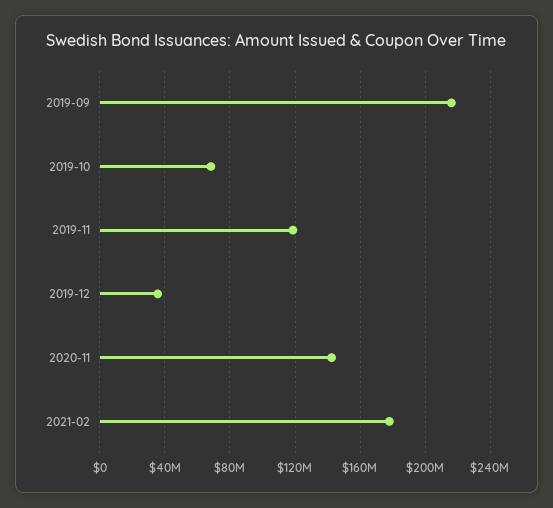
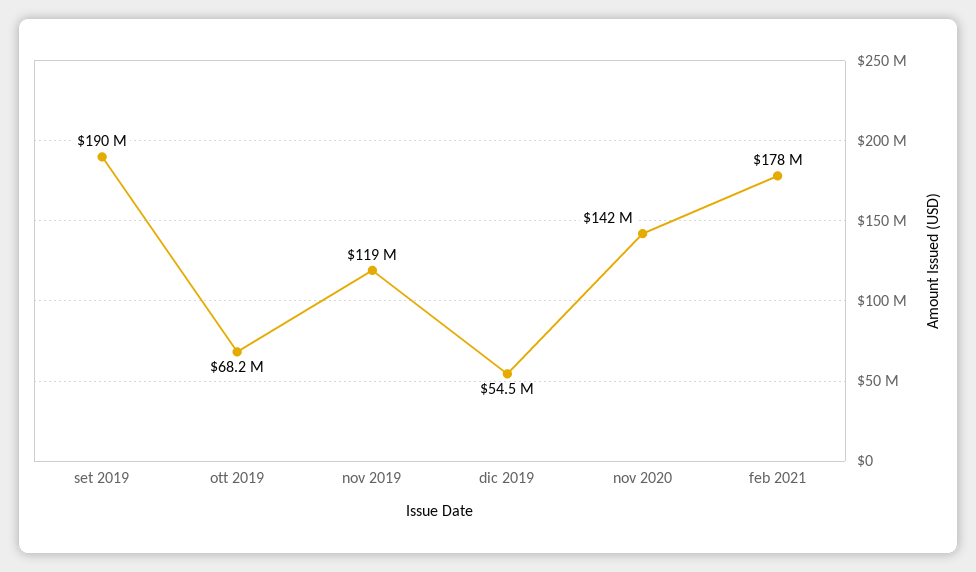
  {
-   "2019-09": 215000000,
+   "2019-09": 190000000,
    "2019-10": 68200000,
    "2019-11": 119000000,
-   "2019-12": 35000000,
+   "2019-12": 54500000,
    "2020-11": 142000000,
    "2021-02": 178000000
  }

